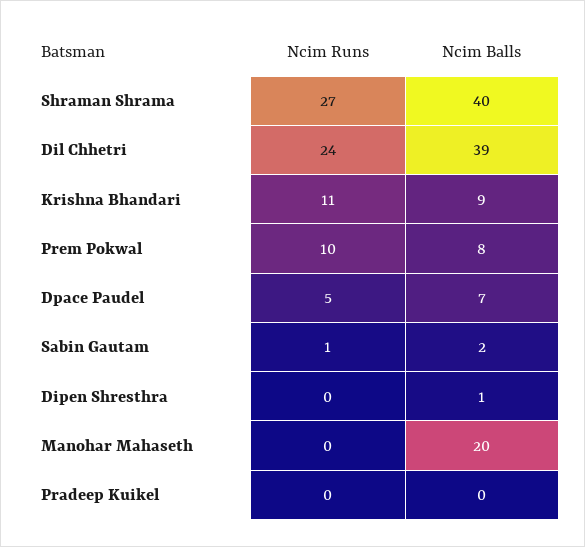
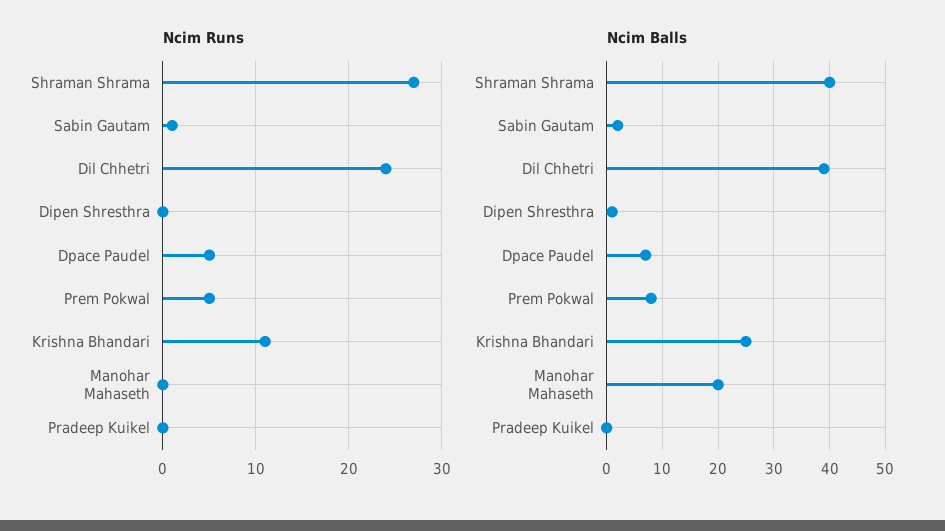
  {
    "Ncim Runs": {
      "Shraman Shrama": 27,
      "Dil Chhetri": 24,
      "Krishna Bhandari": 11,
-     "Prem Pokwal": 10,
+     "Prem Pokwal": 5,
      "Dpace Paudel": 5,
      "Sabin Gautam": 1,
      "Dipen Shresthra": 0,
      "Manohar Mahaseth": 0,
      "Pradeep Kuikel": 0
    },
    "Ncim Balls": {
      "Shraman Shrama": 40,
      "Dil Chhetri": 39,
-     "Krishna Bhandari": 9,
+     "Krishna Bhandari": 25,
      "Prem Pokwal": 8,
      "Dpace Paudel": 7,
      "Sabin Gautam": 2,
      "Dipen Shresthra": 1,
      "Manohar Mahaseth": 20,
      "Pradeep Kuikel": 0
    }
  }

